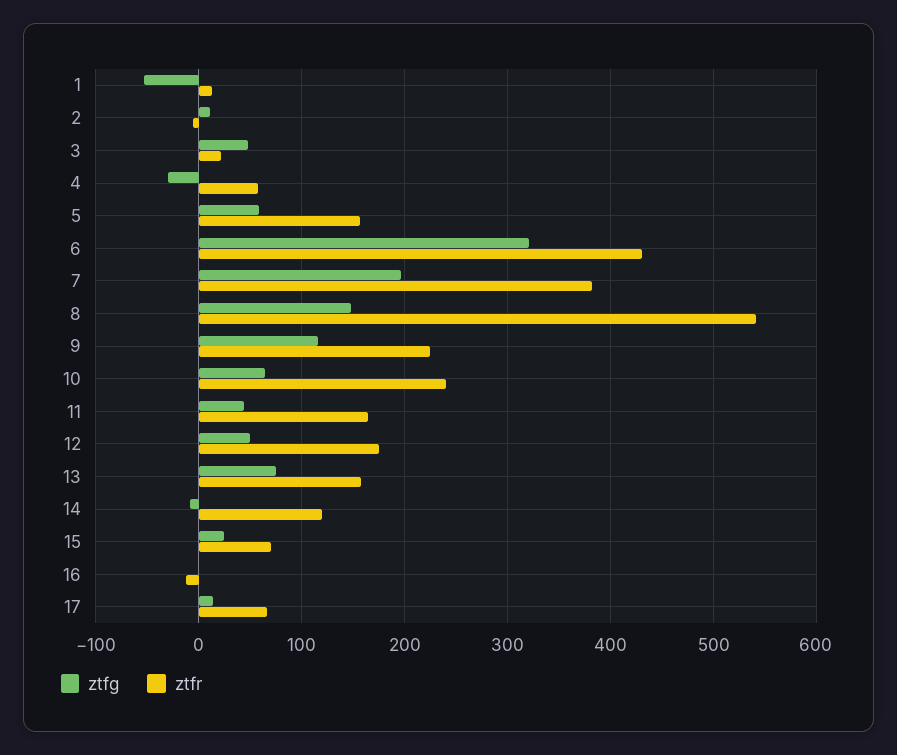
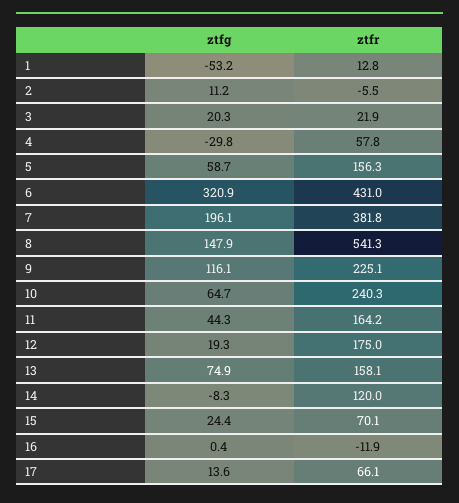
  {
    "ztfg": {
      "1": -53.2,
      "2": 11.2,
-     "3": 50,
+     "3": 20.3,
      "4": -29.8,
      "5": 58.7,
      "6": 320.9,
      "7": 196.1,
      "8": 147.9,
      "9": 116.1,
      "10": 64.7,
      "11": 44.3,
-     "12": 50,
+     "12": 19.3,
      "13": 74.9,
      "14": -8.3,
      "15": 24.4,
      "16": 0.4,
      "17": 13.6
    },
    "ztfr": {
      "1": 12.8,
      "2": -5.5,
      "3": 21.9,
      "4": 57.8,
      "5": 156.3,
      "6": 431,
      "7": 381.8,
      "8": 541.3,
      "9": 225.1,
      "10": 240.3,
      "11": 164.2,
      "12": 175,
      "13": 158.1,
      "14": 120,
      "15": 70.1,
      "16": -11.9,
      "17": 66.1
    }
  }

